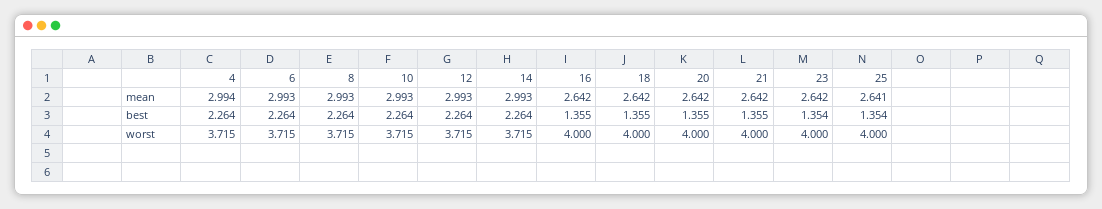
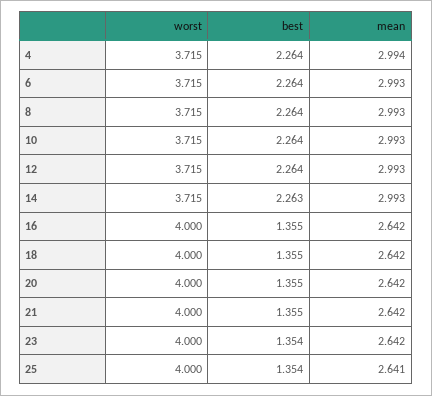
  {
    "4": {
      "mean": 2.994,
      "best": 2.264,
      "worst": 3.715
    },
    "6": {
      "mean": 2.993,
      "best": 2.264,
      "worst": 3.715
    },
    "8": {
      "mean": 2.993,
      "best": 2.264,
      "worst": 3.715
    },
    "10": {
      "mean": 2.993,
      "best": 2.264,
      "worst": 3.715
    },
    "12": {
      "mean": 2.993,
      "best": 2.264,
      "worst": 3.715
    },
    "14": {
      "mean": 2.993,
-     "best": 2.264,
+     "best": 2.263,
      "worst": 3.715
    },
    "16": {
      "mean": 2.642,
      "best": 1.355,
      "worst": 4
    },
    "18": {
      "mean": 2.642,
      "best": 1.355,
      "worst": 4
    },
    "20": {
      "mean": 2.642,
      "best": 1.355,
      "worst": 4
    },
    "21": {
      "mean": 2.642,
      "best": 1.355,
      "worst": 4
    },
    "23": {
      "mean": 2.642,
      "best": 1.354,
      "worst": 4
    },
    "25": {
      "mean": 2.641,
      "best": 1.354,
      "worst": 4
    }
  }

